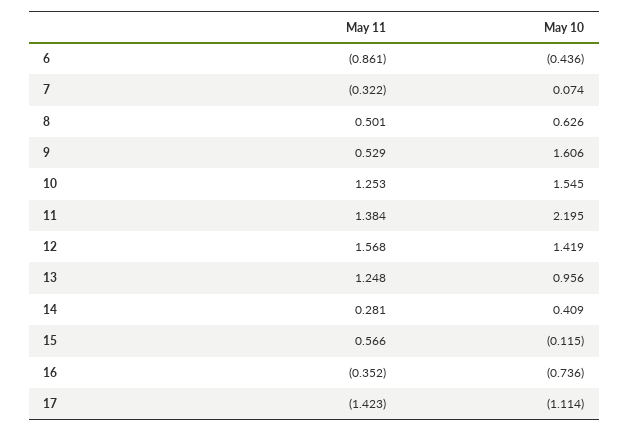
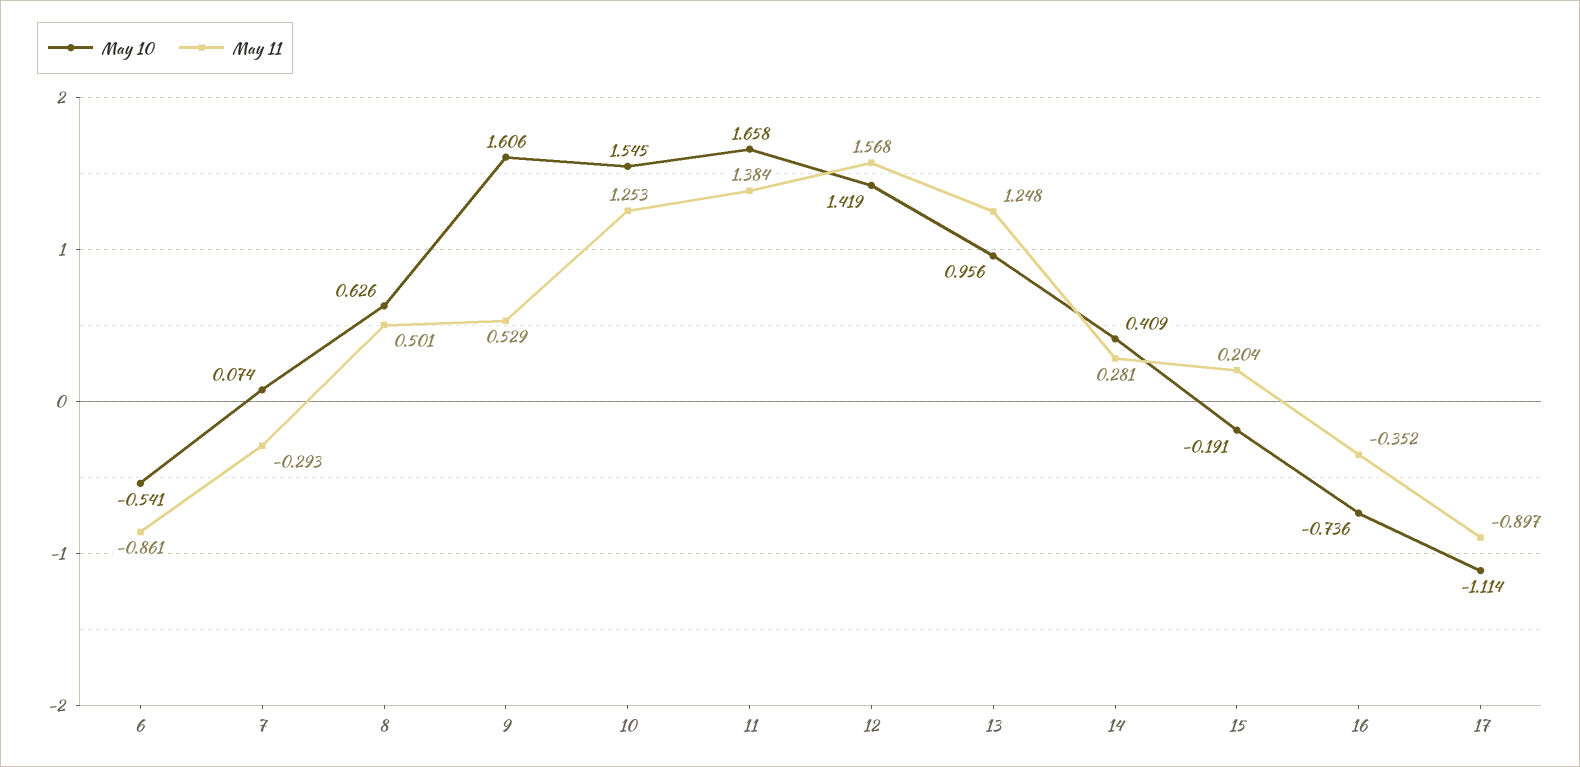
  {
    "May 11": {
      "6": -0.861,
-     "7": -0.322,
+     "7": -0.293,
      "8": 0.501,
      "9": 0.529,
      "10": 1.253,
      "11": 1.384,
      "12": 1.568,
      "13": 1.248,
      "14": 0.281,
-     "15": 0.566,
+     "15": 0.204,
      "16": -0.352,
-     "17": -1.423
+     "17": -0.897
    },
    "May 10": {
-     "6": -0.436,
+     "6": -0.541,
      "7": 0.074,
      "8": 0.626,
      "9": 1.606,
      "10": 1.545,
-     "11": 2.195,
+     "11": 1.658,
      "12": 1.419,
      "13": 0.956,
      "14": 0.409,
-     "15": -0.115,
+     "15": -0.191,
      "16": -0.736,
      "17": -1.114
    }
  }

